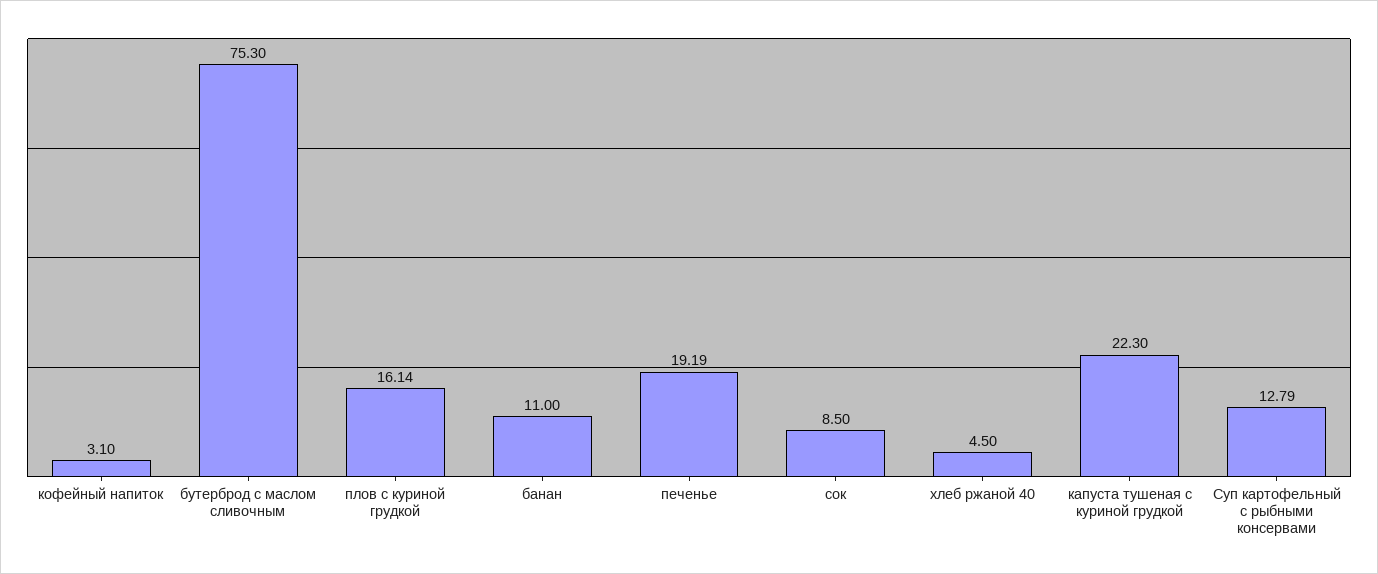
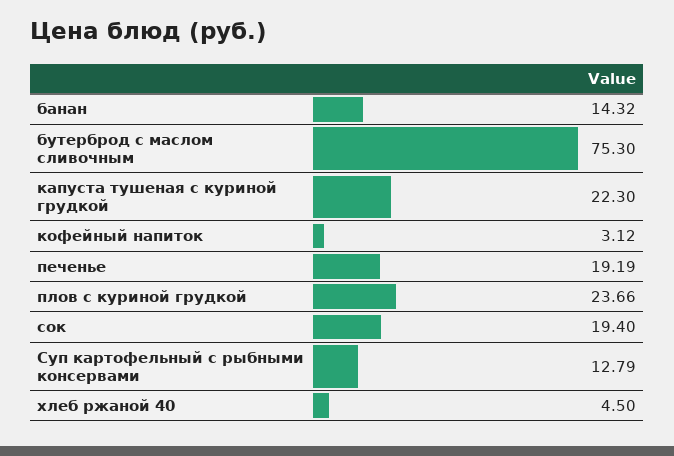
  {
-   "кофейный напиток": 3.1,
+   "кофейный напиток": 3.12,
    "бутерброд с маслом сливочным": 75.3,
-   "плов с куриной грудкой": 16.14,
+   "плов с куриной грудкой": 23.66,
-   "банан": 11,
+   "банан": 14.32,
    "печенье": 19.19,
-   "сок": 8.5,
+   "сок": 19.4,
    "хлеб ржаной 40": 4.5,
    "капуста тушеная с куриной грудкой": 22.3,
    "Суп картофельный с рыбными консервами": 12.79
  }

